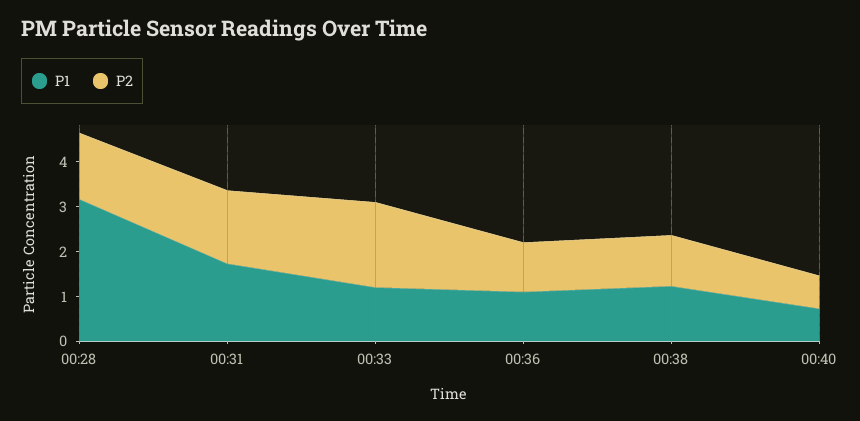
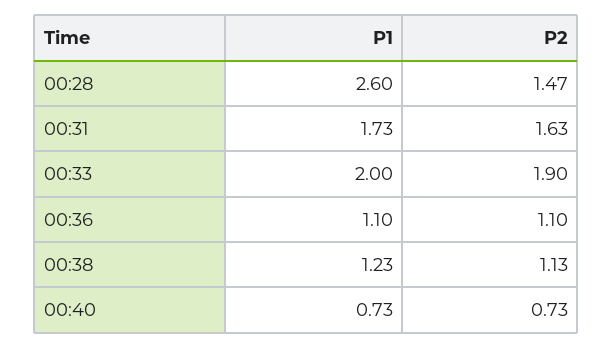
  {
    "P1": {
-     "00:28": 3.2,
+     "00:28": 2.6,
      "00:31": 1.73,
-     "00:33": 1.2,
+     "00:33": 2,
      "00:36": 1.1,
      "00:38": 1.23,
      "00:40": 0.73
    },
    "P2": {
      "00:28": 1.47,
      "00:31": 1.63,
      "00:33": 1.9,
      "00:36": 1.1,
      "00:38": 1.13,
      "00:40": 0.73
    }
  }

